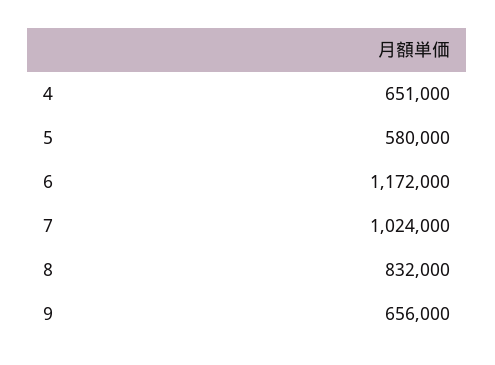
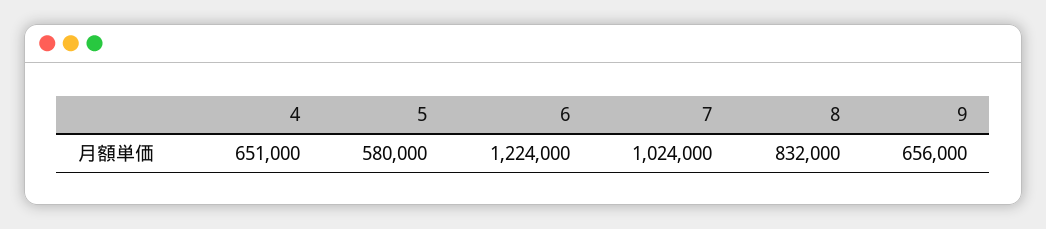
  {
    "4": 651000,
    "5": 580000,
-   "6": 1172000,
+   "6": 1224000,
    "7": 1024000,
    "8": 832000,
    "9": 656000
  }

